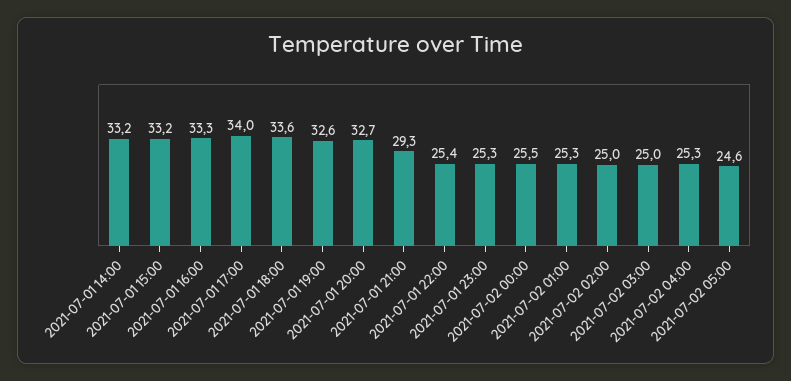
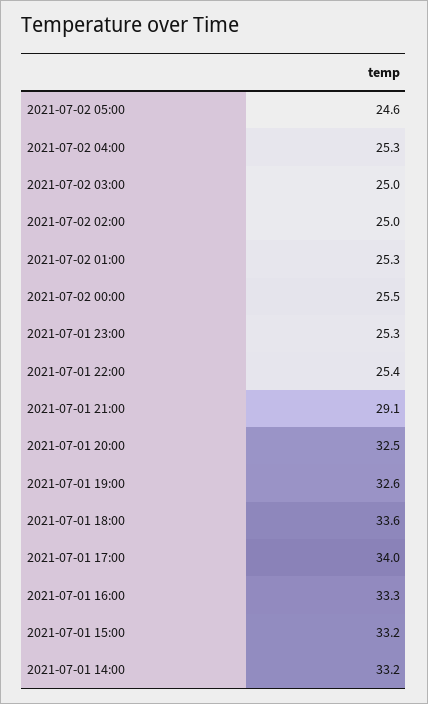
  {
    "2021-07-01 14:00": 33.2,
    "2021-07-01 15:00": 33.2,
    "2021-07-01 16:00": 33.3,
    "2021-07-01 17:00": 34,
    "2021-07-01 18:00": 33.6,
    "2021-07-01 19:00": 32.6,
-   "2021-07-01 20:00": 32.7,
+   "2021-07-01 20:00": 32.5,
-   "2021-07-01 21:00": 29.3,
+   "2021-07-01 21:00": 29.1,
    "2021-07-01 22:00": 25.4,
    "2021-07-01 23:00": 25.3,
    "2021-07-02 00:00": 25.5,
    "2021-07-02 01:00": 25.3,
    "2021-07-02 02:00": 25,
    "2021-07-02 03:00": 25,
    "2021-07-02 04:00": 25.3,
    "2021-07-02 05:00": 24.6
  }

